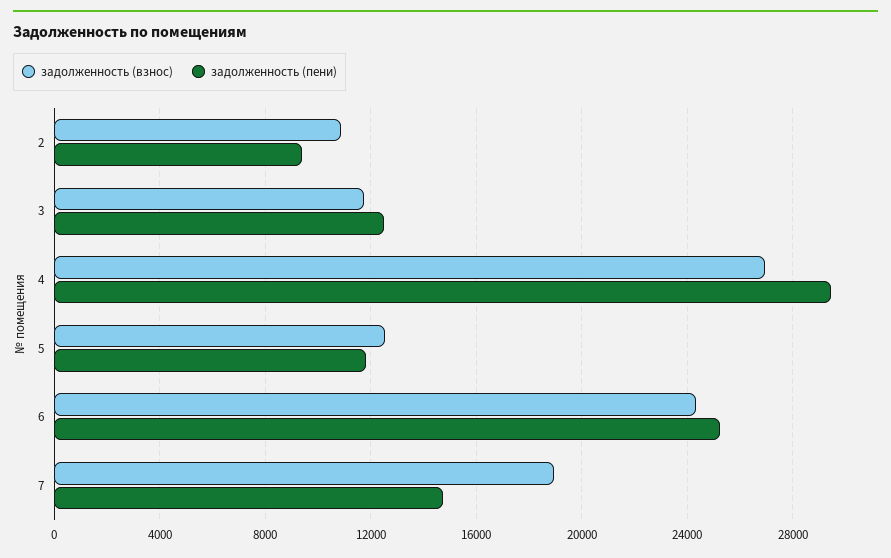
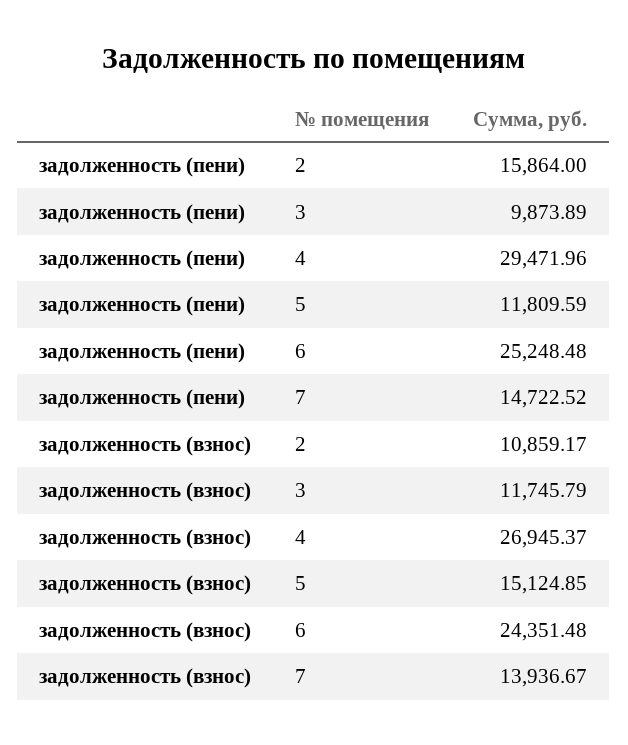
  {
    "задолженность (взнос)": {
      "2": 10859.17,
      "3": 11745.79,
      "4": 26945.37,
-     "5": 12500,
+     "5": 15124.85,
      "6": 24351.48,
-     "7": 19000
+     "7": 13936.67
    },
    "задолженность (пени)": {
-     "2": 9500,
+     "2": 15864,
-     "3": 12500,
+     "3": 9873.89,
      "4": 29471.96,
      "5": 11809.59,
      "6": 25248.48,
      "7": 14722.52
    }
  }

